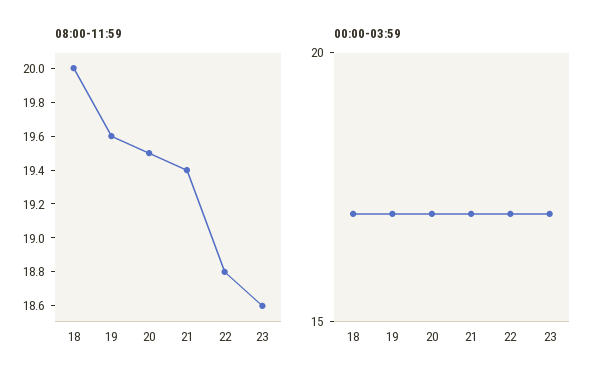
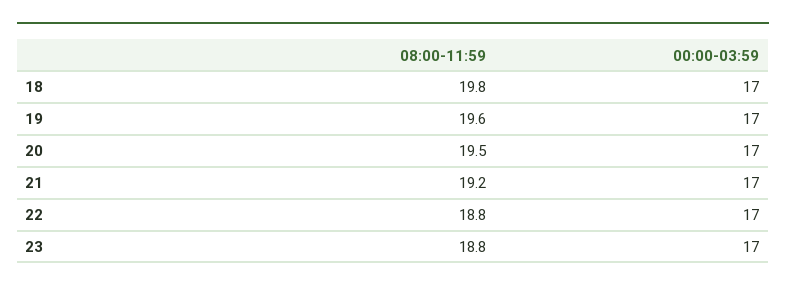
  {
    "08:00-11:59": {
-     "18": 20,
+     "18": 19.8,
      "19": 19.6,
      "20": 19.5,
-     "21": 19.4,
+     "21": 19.2,
      "22": 18.8,
-     "23": 18.6
+     "23": 18.8
    },
    "00:00-03:59": {
      "18": 17,
      "19": 17,
      "20": 17,
      "21": 17,
      "22": 17,
      "23": 17
    }
  }

